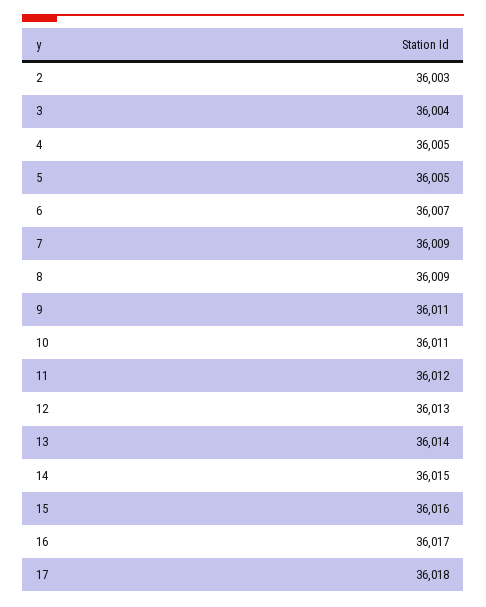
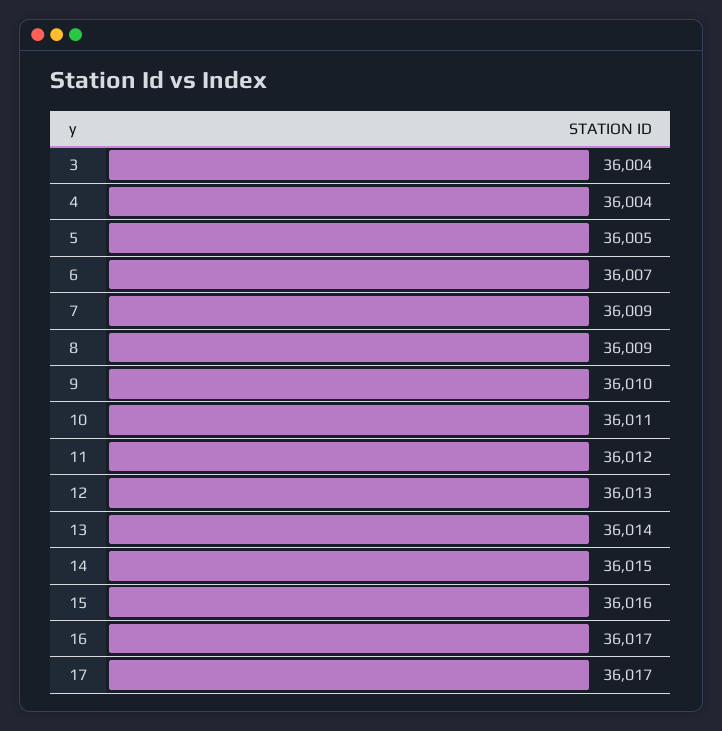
  {
-   "2": 36003,
    "3": 36004,
-   "4": 36005,
+   "4": 36004,
    "5": 36005,
    "6": 36007,
    "7": 36009,
    "8": 36009,
-   "9": 36011,
+   "9": 36010,
    "10": 36011,
    "11": 36012,
    "12": 36013,
    "13": 36014,
    "14": 36015,
    "15": 36016,
    "16": 36017,
-   "17": 36018
+   "17": 36017
  }

